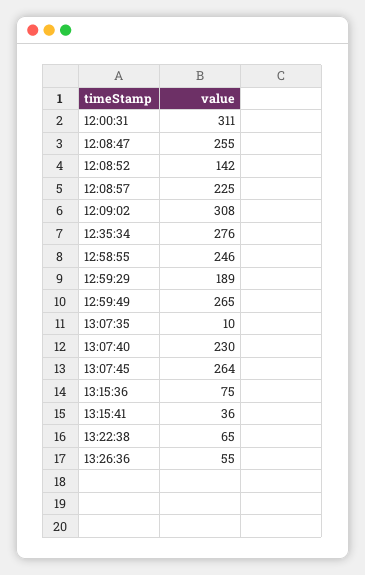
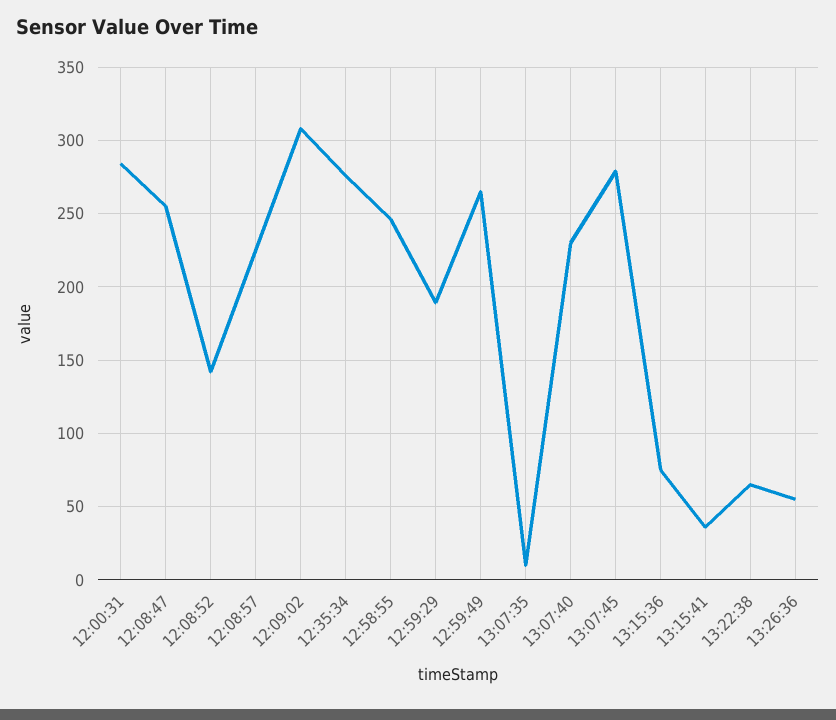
  {
-   "12:00:31": 311,
+   "12:00:31": 285,
    "12:08:47": 255,
    "12:08:52": 142,
    "12:08:57": 225,
    "12:09:02": 308,
    "12:35:34": 276,
    "12:58:55": 246,
    "12:59:29": 189,
    "12:59:49": 265,
    "13:07:35": 10,
    "13:07:40": 230,
-   "13:07:45": 264,
+   "13:07:45": 280,
    "13:15:36": 75,
    "13:15:41": 36,
    "13:22:38": 65,
    "13:26:36": 55
  }

